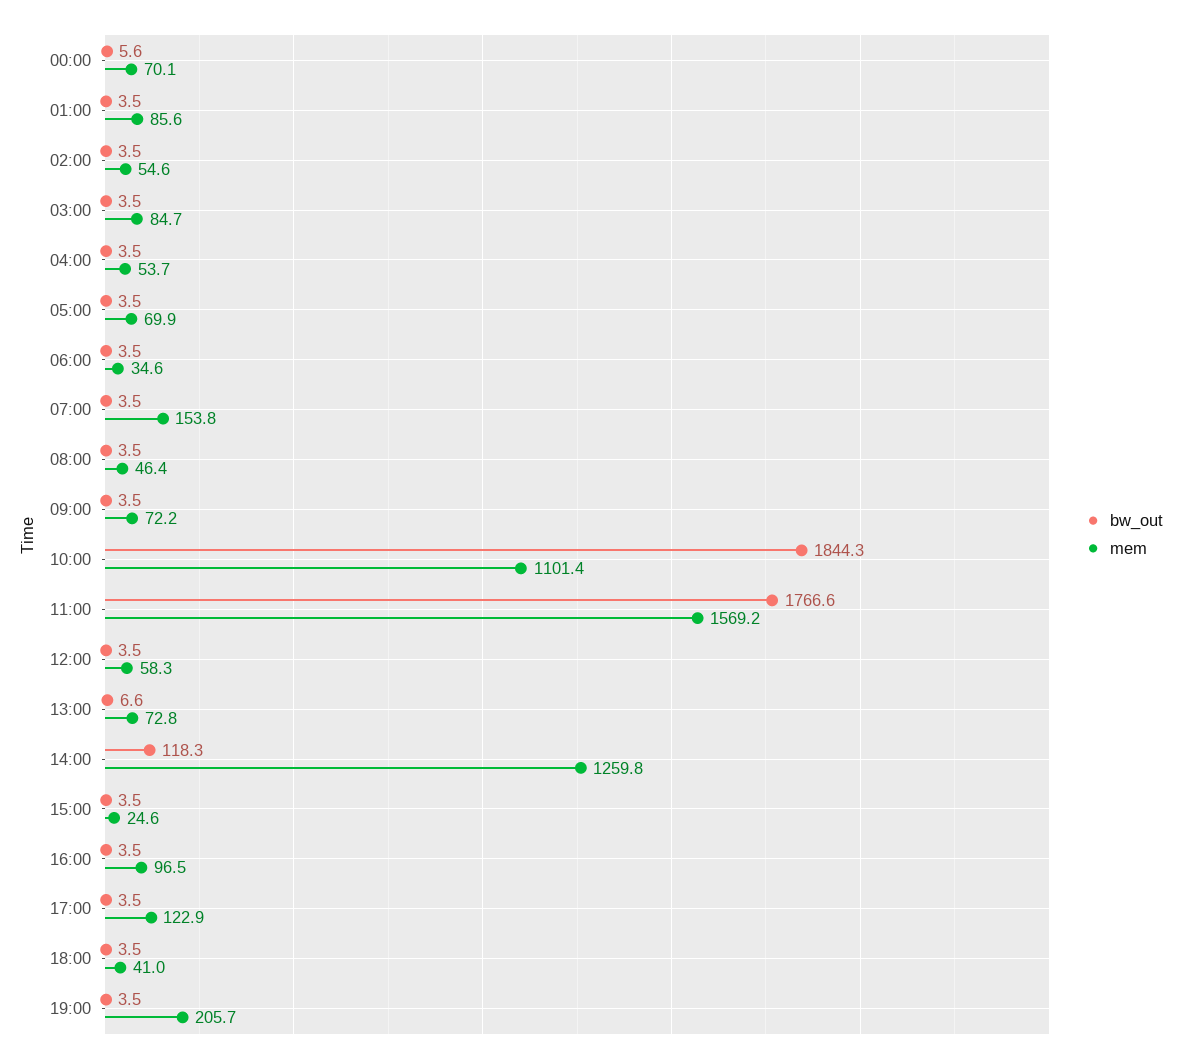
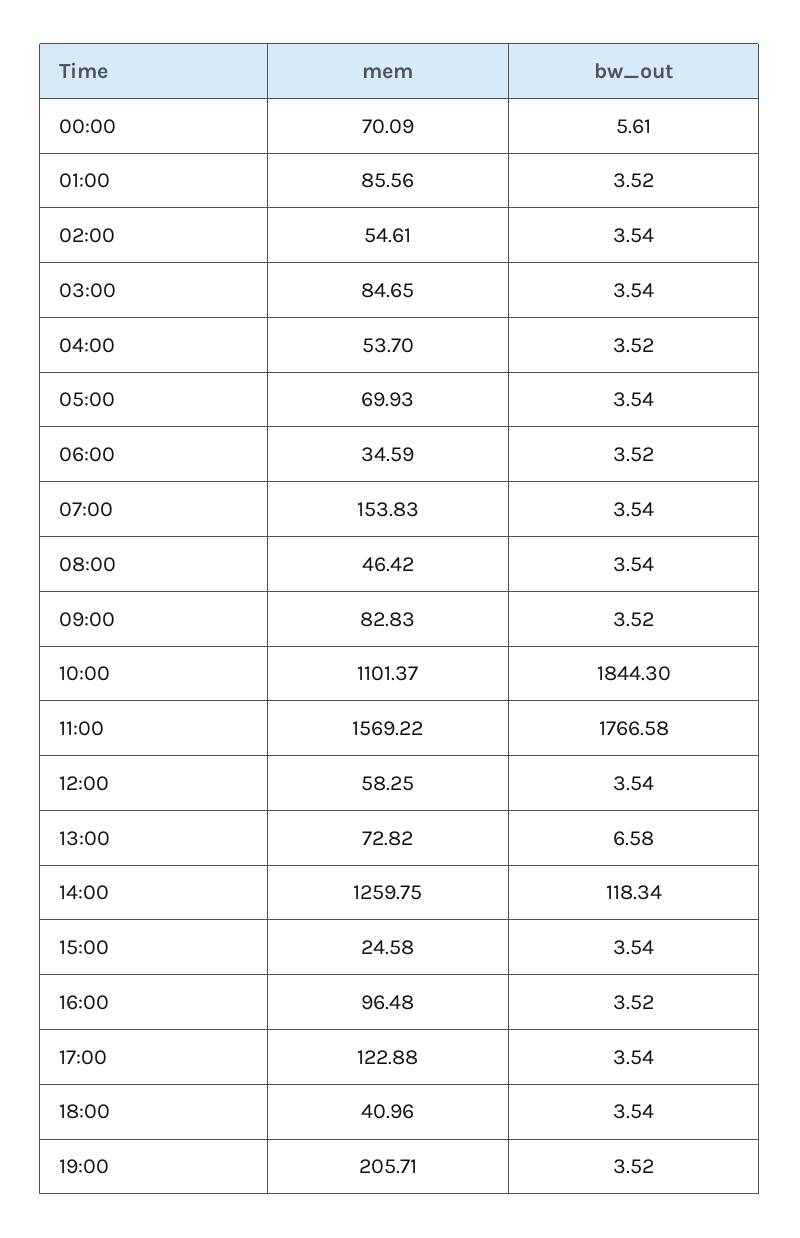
  {
    "bw_out": {
      "00:00": 5.61,
      "01:00": 3.52,
      "02:00": 3.54,
      "03:00": 3.54,
      "04:00": 3.52,
      "05:00": 3.54,
      "06:00": 3.52,
      "07:00": 3.54,
      "08:00": 3.54,
      "09:00": 3.52,
      "10:00": 1844.3,
      "11:00": 1766.58,
      "12:00": 3.54,
      "13:00": 6.58,
      "14:00": 118.34,
      "15:00": 3.54,
      "16:00": 3.52,
      "17:00": 3.54,
      "18:00": 3.54,
      "19:00": 3.52
    },
    "mem": {
      "00:00": 70.09,
      "01:00": 85.56,
      "02:00": 54.61,
      "03:00": 84.65,
      "04:00": 53.7,
      "05:00": 69.93,
      "06:00": 34.59,
      "07:00": 153.83,
      "08:00": 46.42,
-     "09:00": 72.2,
+     "09:00": 82.83,
      "10:00": 1101.37,
      "11:00": 1569.22,
      "12:00": 58.25,
      "13:00": 72.82,
      "14:00": 1259.75,
      "15:00": 24.58,
      "16:00": 96.48,
      "17:00": 122.88,
      "18:00": 40.96,
      "19:00": 205.71
    }
  }

